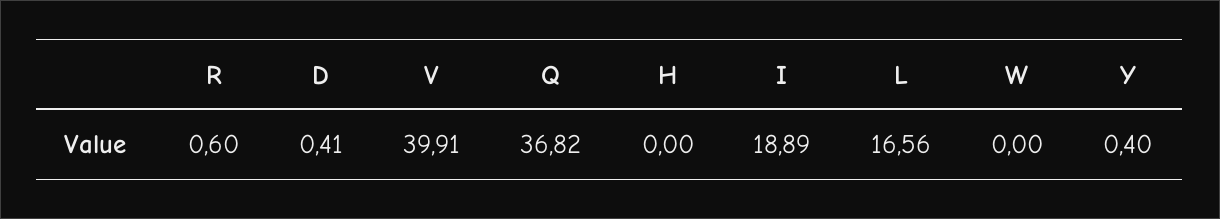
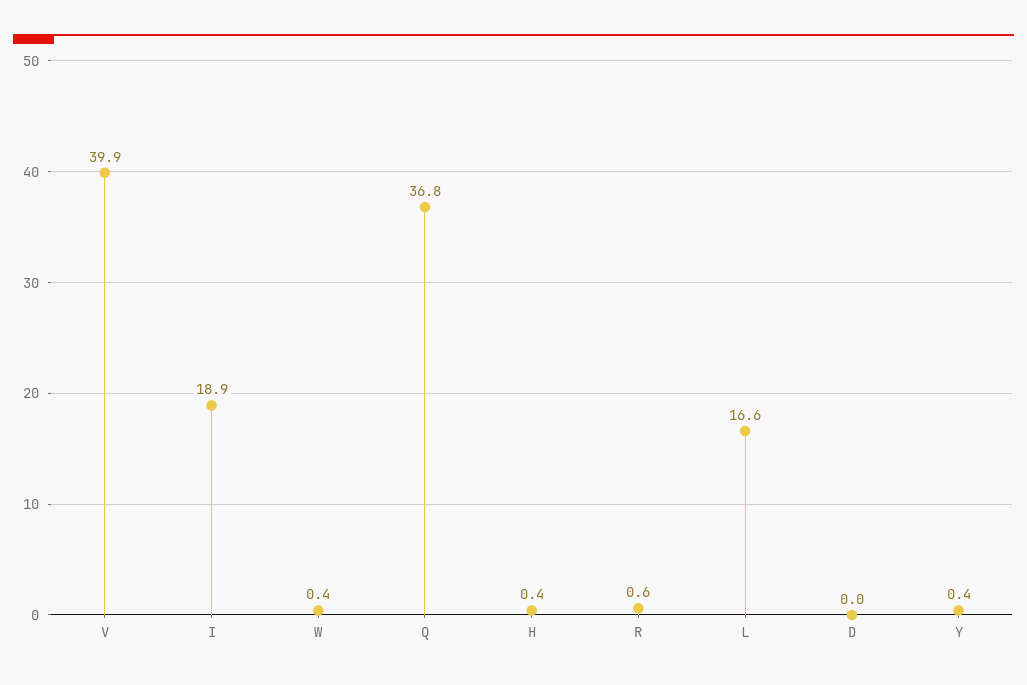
  {
    "R": 0.6,
-   "D": 0.41,
+   "D": 0,
    "V": 39.91,
    "Q": 36.82,
-   "H": 0,
+   "H": 0.4,
    "I": 18.89,
    "L": 16.56,
-   "W": 0,
+   "W": 0.4,
    "Y": 0.4
  }

